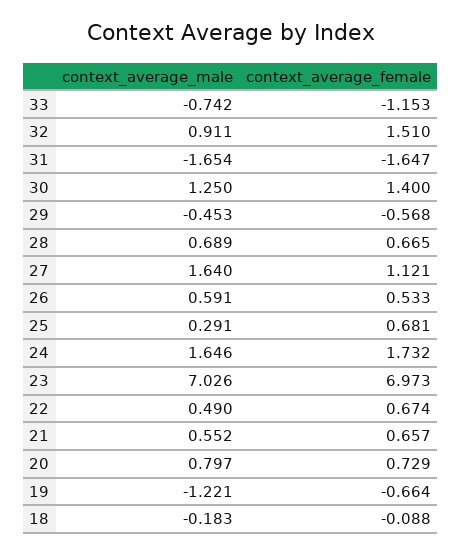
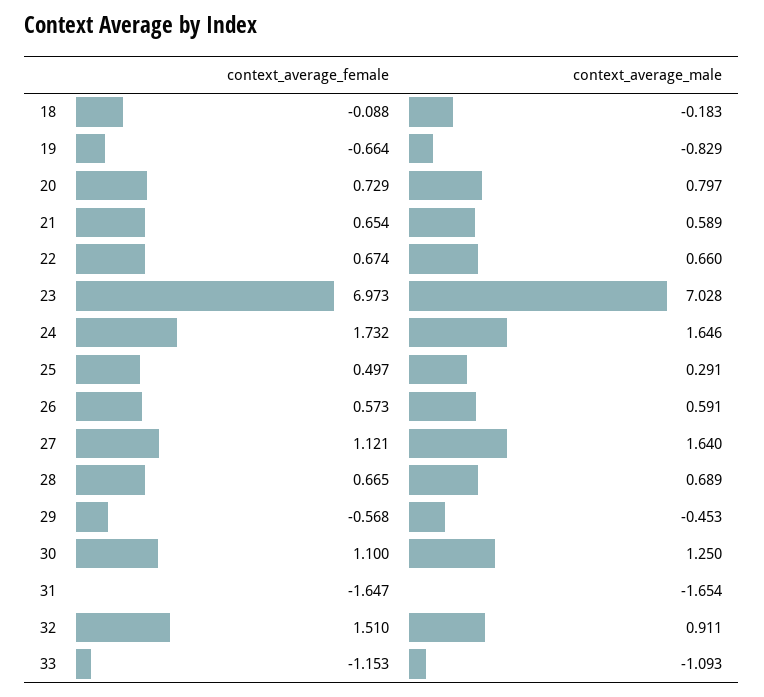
  {
    "context_average_male": {
-     "33": -0.742,
+     "33": -1.093,
      "32": 0.911,
      "31": -1.654,
      "30": 1.25,
      "29": -0.453,
      "28": 0.689,
      "27": 1.64,
      "26": 0.591,
      "25": 0.291,
      "24": 1.646,
-     "23": 7.026,
+     "23": 7.028,
-     "22": 0.49,
+     "22": 0.66,
-     "21": 0.552,
+     "21": 0.589,
      "20": 0.797,
-     "19": -1.221,
+     "19": -0.829,
      "18": -0.183
    },
    "context_average_female": {
      "33": -1.153,
      "32": 1.51,
      "31": -1.647,
-     "30": 1.4,
+     "30": 1.1,
      "29": -0.568,
      "28": 0.665,
      "27": 1.121,
-     "26": 0.533,
+     "26": 0.573,
-     "25": 0.681,
+     "25": 0.497,
      "24": 1.732,
      "23": 6.973,
      "22": 0.674,
-     "21": 0.657,
+     "21": 0.654,
      "20": 0.729,
      "19": -0.664,
      "18": -0.088
    }
  }

